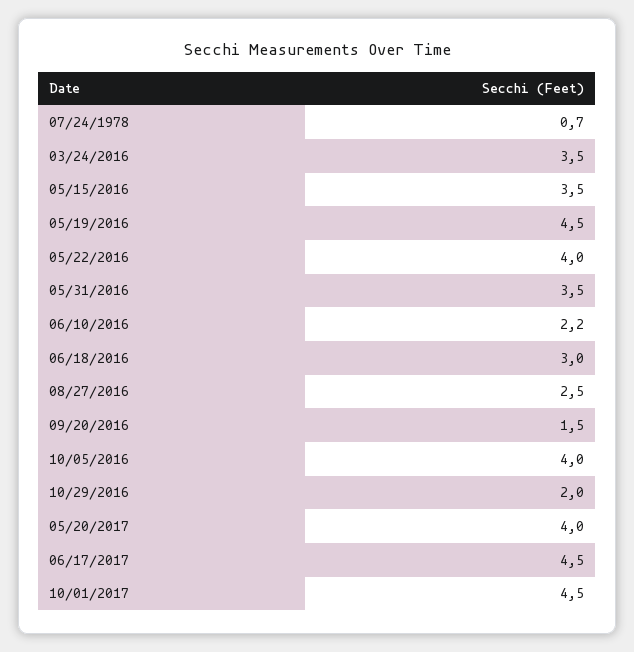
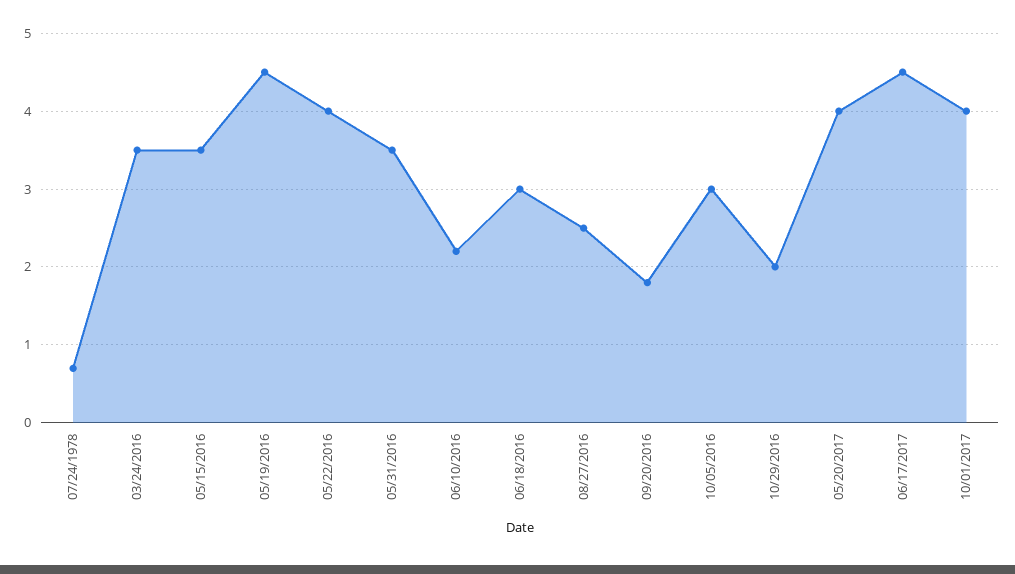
  {
    "07/24/1978": 0.7,
    "03/24/2016": 3.5,
    "05/15/2016": 3.5,
    "05/19/2016": 4.5,
    "05/22/2016": 4,
    "05/31/2016": 3.5,
    "06/10/2016": 2.2,
    "06/18/2016": 3,
    "08/27/2016": 2.5,
-   "09/20/2016": 1.5,
+   "09/20/2016": 1.8,
-   "10/05/2016": 4,
+   "10/05/2016": 3,
    "10/29/2016": 2,
    "05/20/2017": 4,
    "06/17/2017": 4.5,
-   "10/01/2017": 4.5
+   "10/01/2017": 4
  }

